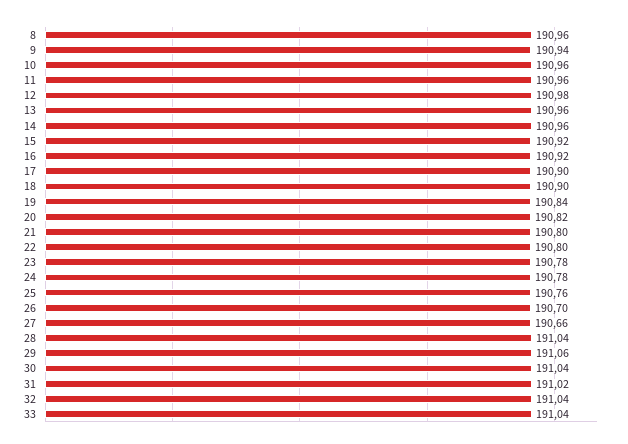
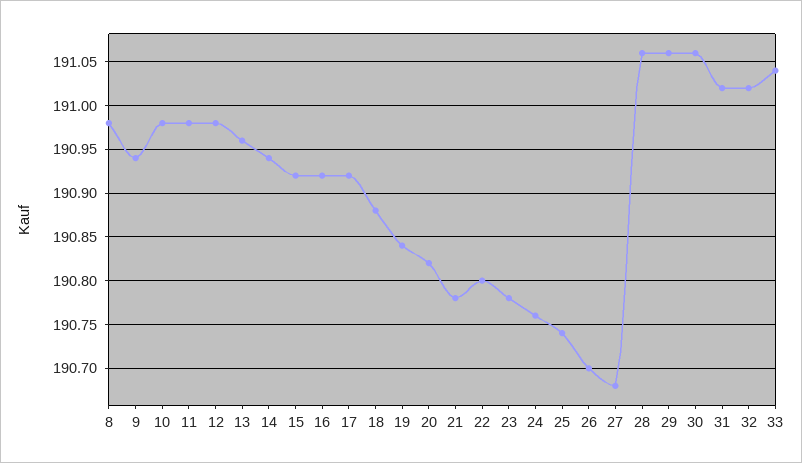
  {
-   "8": 190.96,
+   "8": 190.98,
    "9": 190.94,
-   "10": 190.96,
+   "10": 190.98,
-   "11": 190.96,
+   "11": 190.98,
    "12": 190.98,
    "13": 190.96,
-   "14": 190.96,
+   "14": 190.94,
    "15": 190.92,
    "16": 190.92,
-   "17": 190.9,
+   "17": 190.92,
-   "18": 190.9,
+   "18": 190.88,
    "19": 190.84,
    "20": 190.82,
-   "21": 190.8,
+   "21": 190.78,
    "22": 190.8,
    "23": 190.78,
-   "24": 190.78,
+   "24": 190.76,
-   "25": 190.76,
+   "25": 190.74,
    "26": 190.7,
-   "27": 190.66,
+   "27": 190.68,
-   "28": 191.04,
+   "28": 191.06,
    "29": 191.06,
-   "30": 191.04,
+   "30": 191.06,
    "31": 191.02,
-   "32": 191.04,
+   "32": 191.02,
    "33": 191.04
  }

